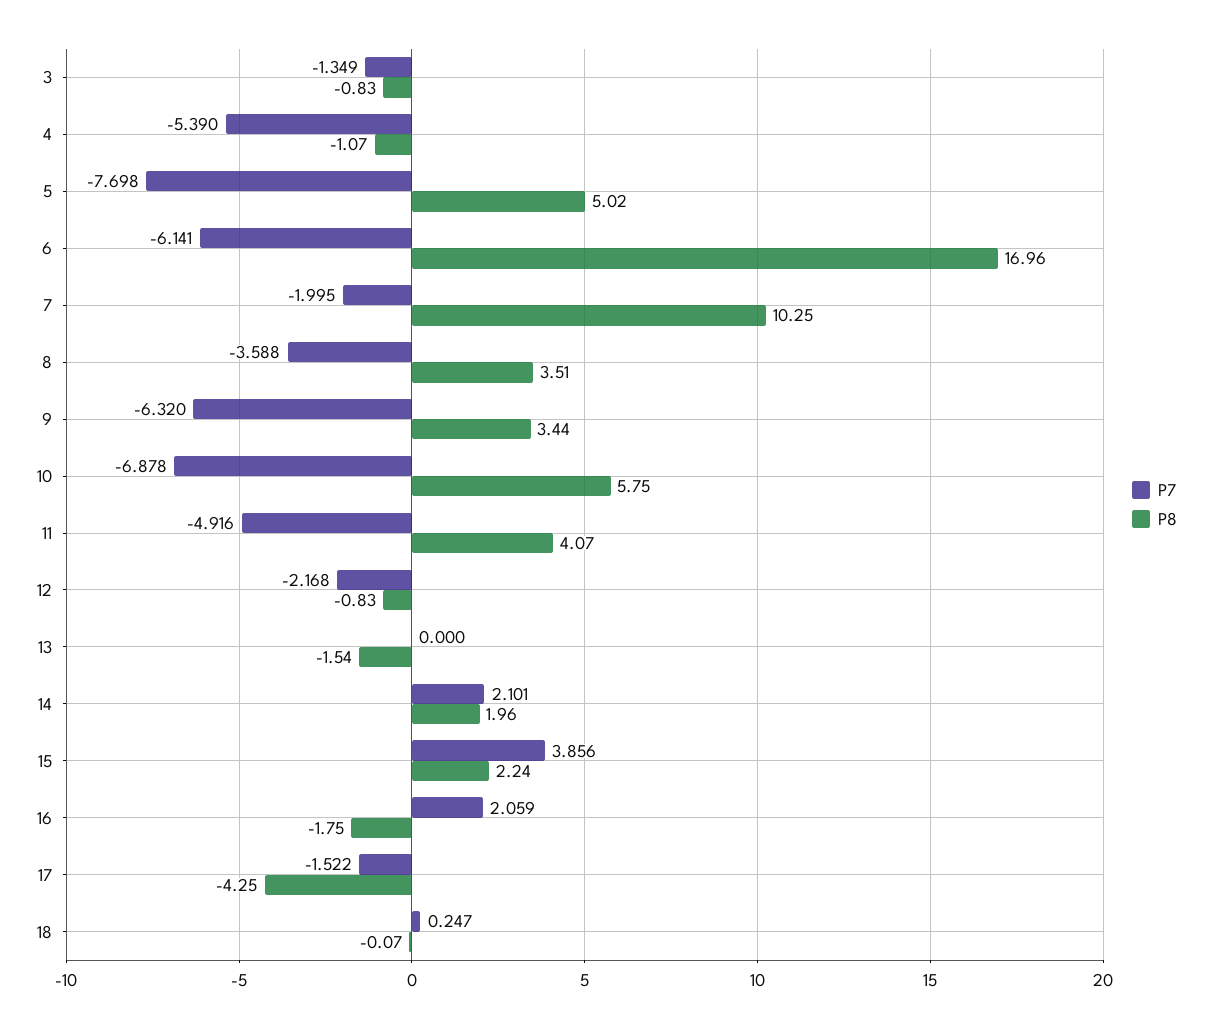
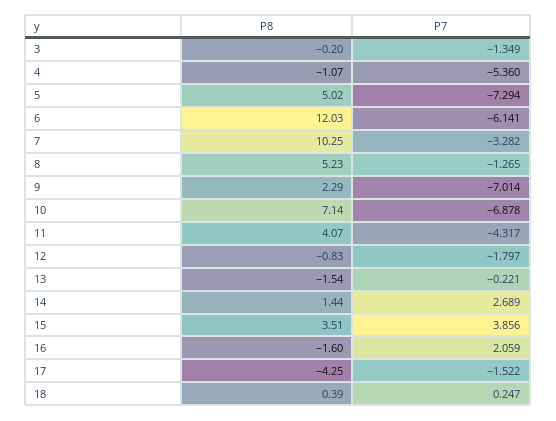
  {
    "P7": {
      "3": -1.349,
-     "4": -5.39,
+     "4": -5.36,
-     "5": -7.698,
+     "5": -7.294,
      "6": -6.141,
-     "7": -1.995,
+     "7": -3.282,
-     "8": -3.588,
+     "8": -1.265,
-     "9": -6.32,
+     "9": -7.014,
      "10": -6.878,
-     "11": -4.916,
+     "11": -4.317,
-     "12": -2.168,
+     "12": -1.797,
-     "13": 0,
+     "13": -0.221,
-     "14": 2.101,
+     "14": 2.689,
      "15": 3.856,
      "16": 2.059,
      "17": -1.522,
      "18": 0.247
    },
    "P8": {
-     "3": -0.83,
+     "3": -0.2,
      "4": -1.07,
      "5": 5.02,
-     "6": 16.96,
+     "6": 12.03,
      "7": 10.25,
-     "8": 3.51,
+     "8": 5.23,
-     "9": 3.44,
+     "9": 2.29,
-     "10": 5.75,
+     "10": 7.14,
      "11": 4.07,
      "12": -0.83,
      "13": -1.54,
-     "14": 1.96,
+     "14": 1.44,
-     "15": 2.24,
+     "15": 3.51,
-     "16": -1.75,
+     "16": -1.6,
      "17": -4.25,
-     "18": -0.07
+     "18": 0.39
    }
  }

